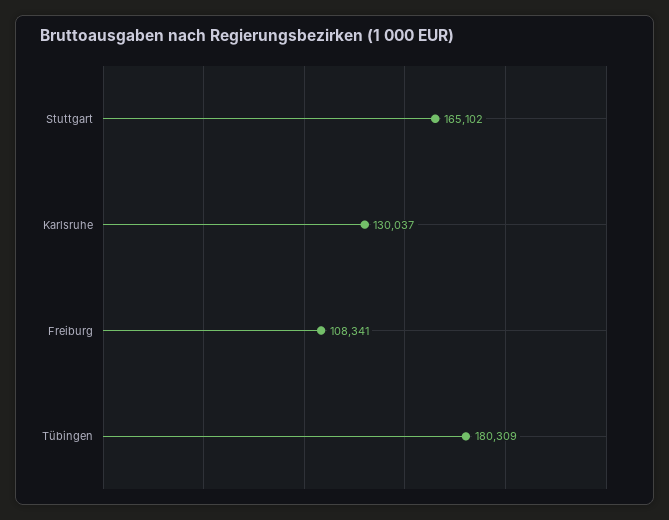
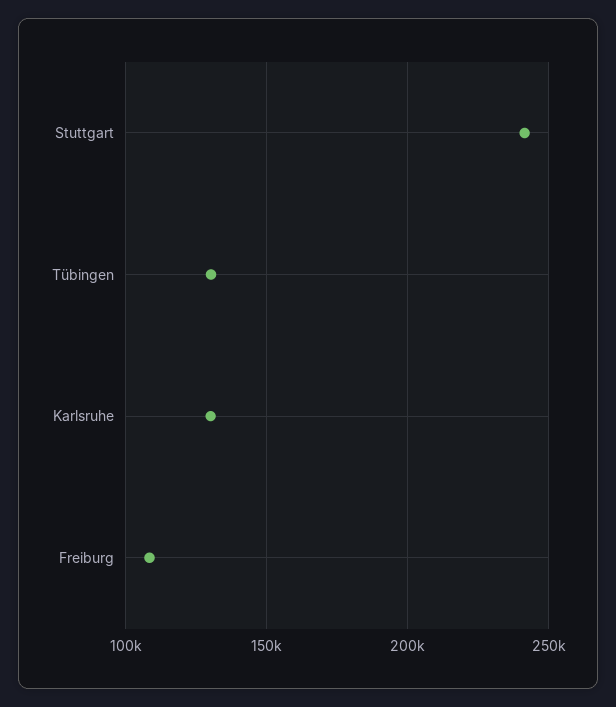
  {
-   "Stuttgart": 165102,
+   "Stuttgart": 240000,
    "Karlsruhe": 130037,
    "Freiburg": 108341,
-   "Tübingen": 180309
+   "Tübingen": 130000
  }

